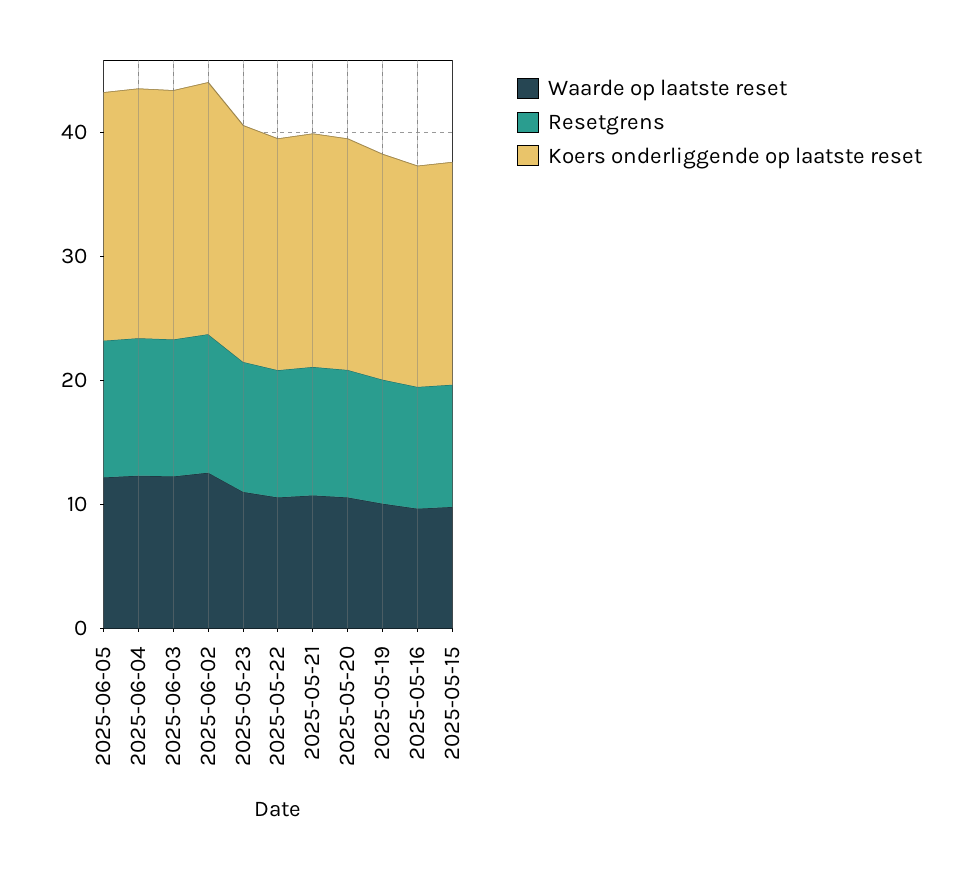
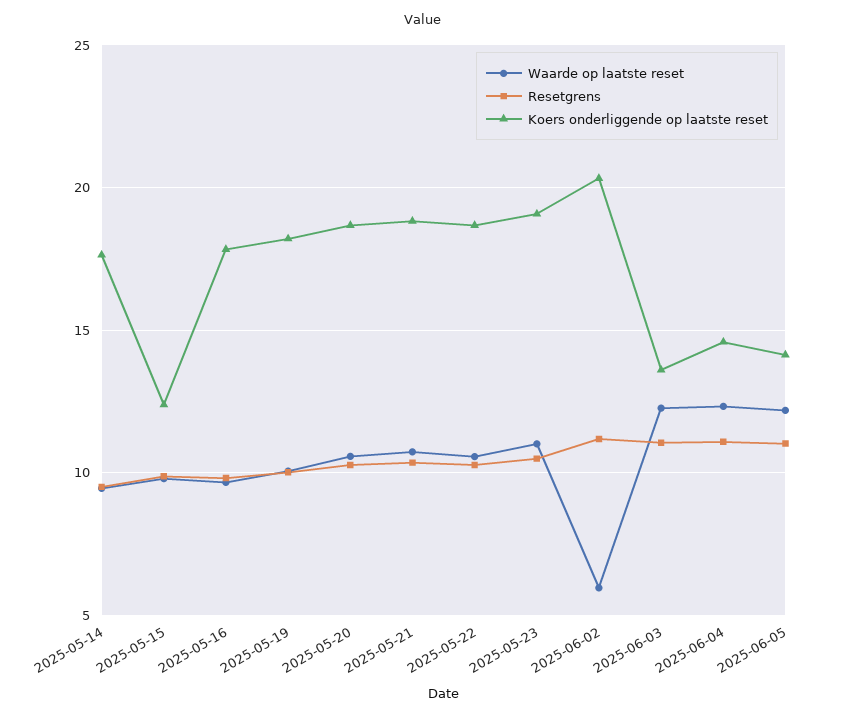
  {
    "Waarde op laatste reset": {
      "2025-06-05": 12,
      "2025-06-04": 12.5,
      "2025-06-03": 12.5,
-     "2025-06-02": 12,
+     "2025-06-02": 6,
      "2025-05-23": 11,
      "2025-05-22": 10.5,
      "2025-05-21": 10.5,
      "2025-05-20": 10.5,
      "2025-05-19": 10,
      "2025-05-16": 9.5,
-     "2025-05-15": 10
+     "2025-05-15": 10,
+     "2025-05-14": 9.5
    },
    "Resetgrens": {
      "2025-06-05": 11,
      "2025-06-04": 11,
      "2025-06-03": 11,
      "2025-06-02": 11,
      "2025-05-23": 10.5,
      "2025-05-22": 10.5,
      "2025-05-21": 10.5,
      "2025-05-20": 10.5,
      "2025-05-19": 10,
      "2025-05-16": 10,
-     "2025-05-15": 10
+     "2025-05-15": 10,
+     "2025-05-14": 9.5
    },
    "Koers onderliggende op laatste reset": {
-     "2025-06-05": 20,
+     "2025-06-05": 14,
-     "2025-06-04": 20,
+     "2025-06-04": 14.5,
-     "2025-06-03": 20,
+     "2025-06-03": 13.5,
      "2025-06-02": 20.5,
      "2025-05-23": 19,
      "2025-05-22": 18.5,
      "2025-05-21": 19,
      "2025-05-20": 18.5,
      "2025-05-19": 18,
      "2025-05-16": 18,
-     "2025-05-15": 18
+     "2025-05-15": 12.5,
+     "2025-05-14": 17.5
    }
  }

